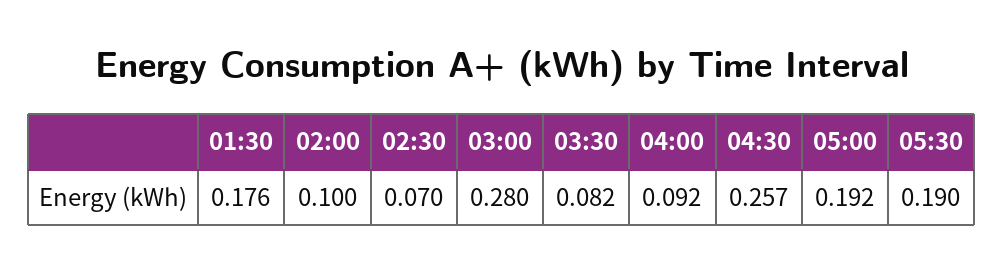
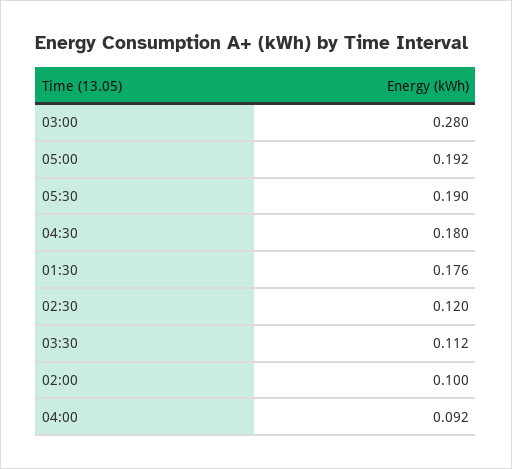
  {
    "01:30": 0.176,
    "02:00": 0.1,
-   "02:30": 0.07,
+   "02:30": 0.12,
    "03:00": 0.28,
-   "03:30": 0.082,
+   "03:30": 0.112,
    "04:00": 0.092,
-   "04:30": 0.257,
+   "04:30": 0.18,
    "05:00": 0.192,
    "05:30": 0.19
  }

